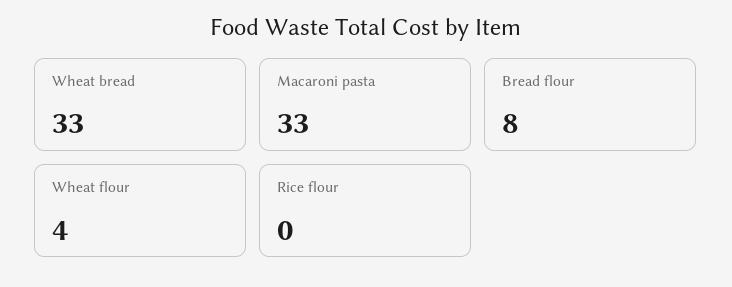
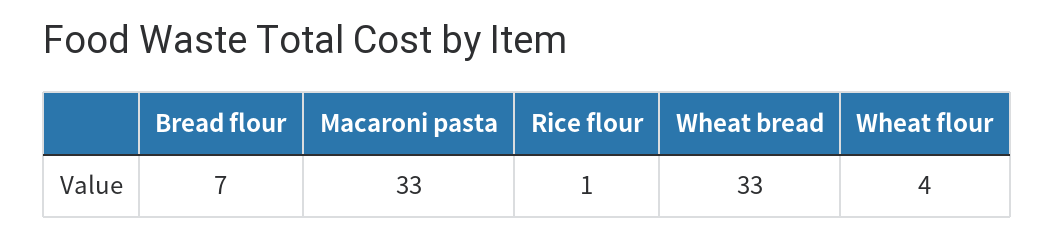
  {
    "Wheat bread": 33,
    "Macaroni pasta": 33,
-   "Bread flour": 8,
+   "Bread flour": 7,
    "Wheat flour": 4,
-   "Rice flour": 0
+   "Rice flour": 1
  }

